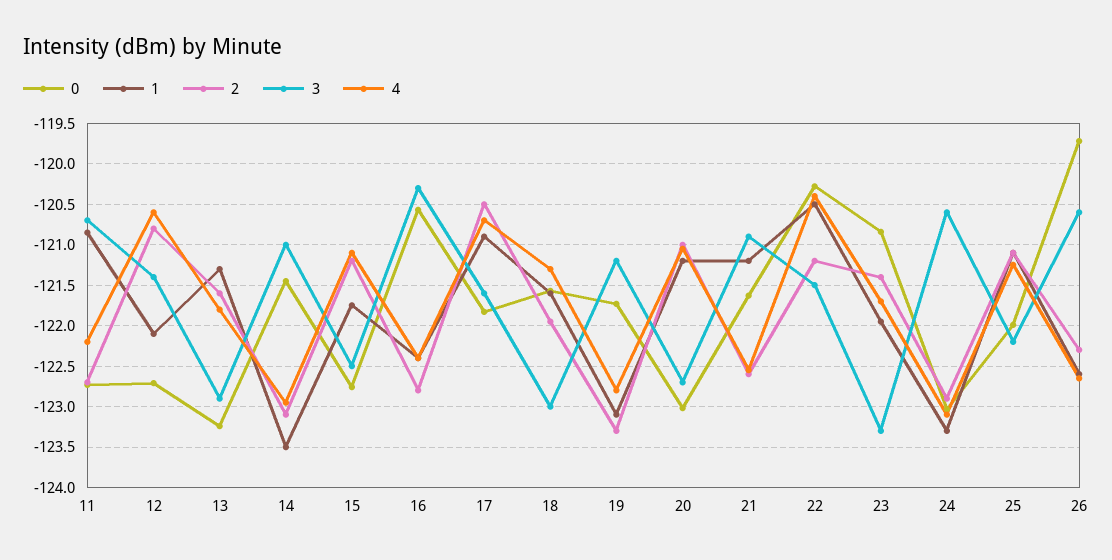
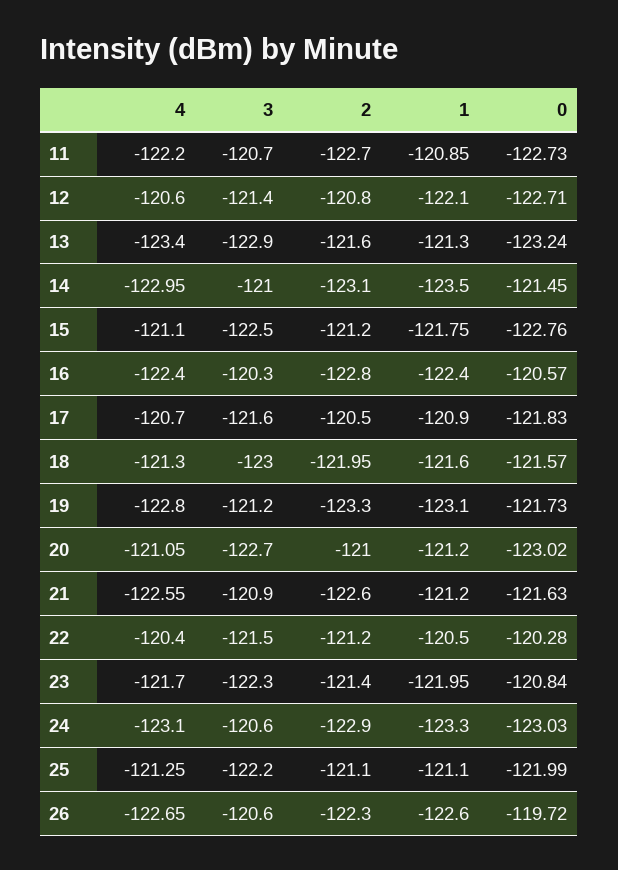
  {
    "0": {
      "11": -122.73,
      "12": -122.71,
      "13": -123.24,
      "14": -121.45,
      "15": -122.76,
      "16": -120.57,
      "17": -121.83,
      "18": -121.57,
      "19": -121.73,
      "20": -123.02,
      "21": -121.63,
      "22": -120.28,
      "23": -120.84,
      "24": -123.03,
      "25": -121.99,
      "26": -119.72
    },
    "1": {
      "11": -120.85,
      "12": -122.1,
      "13": -121.3,
      "14": -123.5,
      "15": -121.75,
      "16": -122.4,
      "17": -120.9,
      "18": -121.6,
      "19": -123.1,
      "20": -121.2,
      "21": -121.2,
      "22": -120.5,
      "23": -121.95,
      "24": -123.3,
      "25": -121.1,
      "26": -122.6
    },
    "2": {
      "11": -122.7,
      "12": -120.8,
      "13": -121.6,
      "14": -123.1,
      "15": -121.2,
      "16": -122.8,
      "17": -120.5,
      "18": -121.95,
      "19": -123.3,
      "20": -121,
      "21": -122.6,
      "22": -121.2,
      "23": -121.4,
      "24": -122.9,
      "25": -121.1,
      "26": -122.3
    },
    "3": {
      "11": -120.7,
      "12": -121.4,
      "13": -122.9,
      "14": -121,
      "15": -122.5,
      "16": -120.3,
      "17": -121.6,
      "18": -123,
      "19": -121.2,
      "20": -122.7,
      "21": -120.9,
      "22": -121.5,
-     "23": -123.3,
+     "23": -122.3,
      "24": -120.6,
      "25": -122.2,
      "26": -120.6
    },
    "4": {
      "11": -122.2,
      "12": -120.6,
-     "13": -121.8,
+     "13": -123.4,
      "14": -122.95,
      "15": -121.1,
      "16": -122.4,
      "17": -120.7,
      "18": -121.3,
      "19": -122.8,
      "20": -121.05,
      "21": -122.55,
      "22": -120.4,
      "23": -121.7,
      "24": -123.1,
      "25": -121.25,
      "26": -122.65
    }
  }

